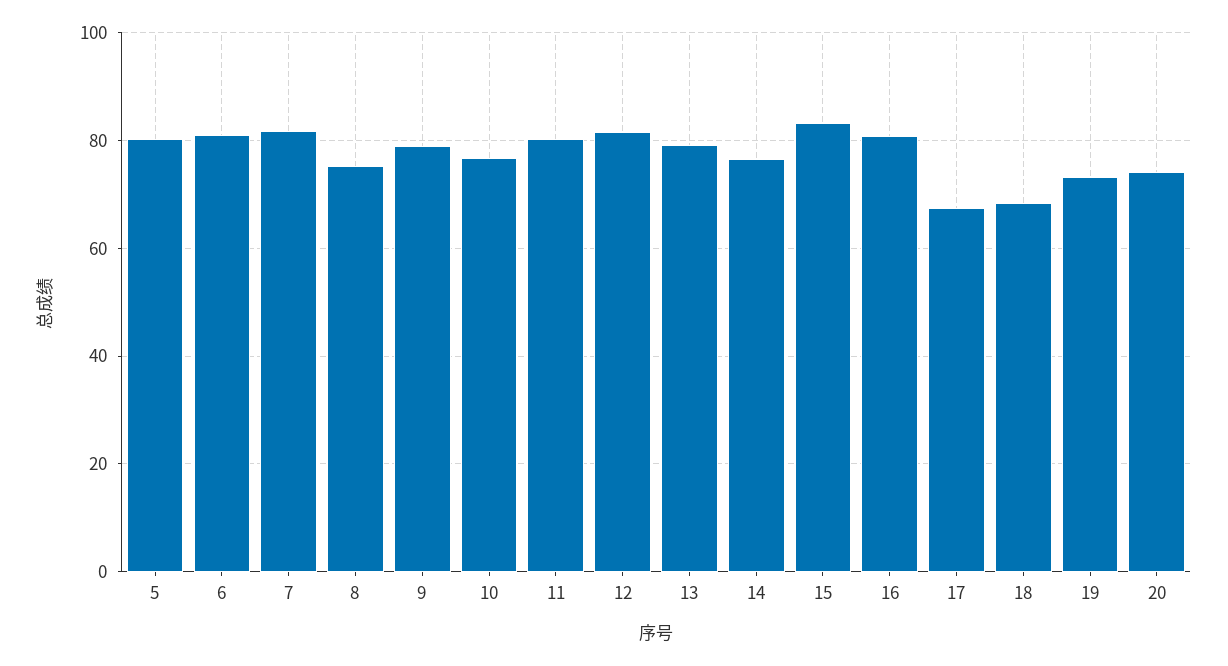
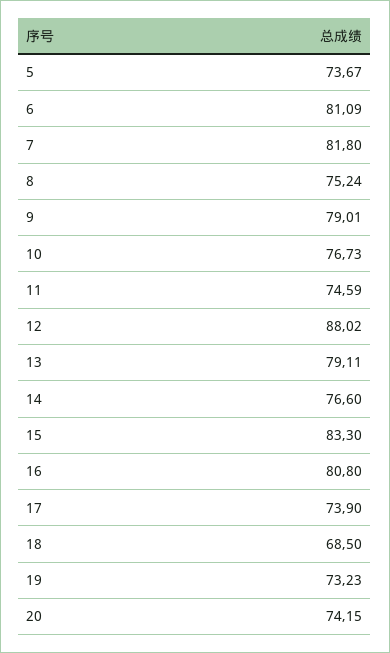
  {
-   "5": 80,
+   "5": 73.67,
    "6": 81.09,
    "7": 81.8,
    "8": 75.24,
    "9": 79.01,
    "10": 76.73,
-   "11": 80,
+   "11": 74.59,
-   "12": 82,
+   "12": 88.02,
    "13": 79.11,
    "14": 76.6,
    "15": 83.3,
    "16": 80.8,
-   "17": 68,
+   "17": 73.9,
    "18": 68.5,
    "19": 73.23,
    "20": 74.15
  }

